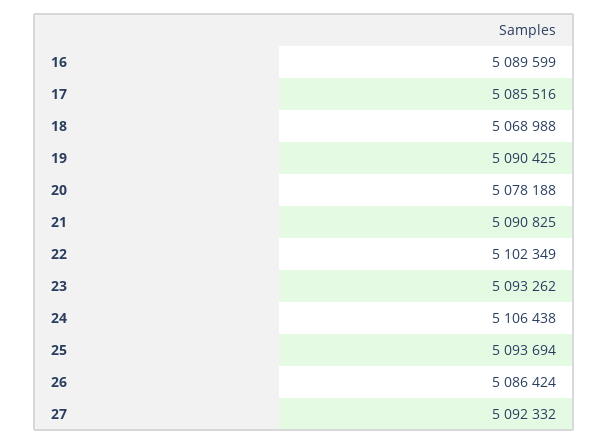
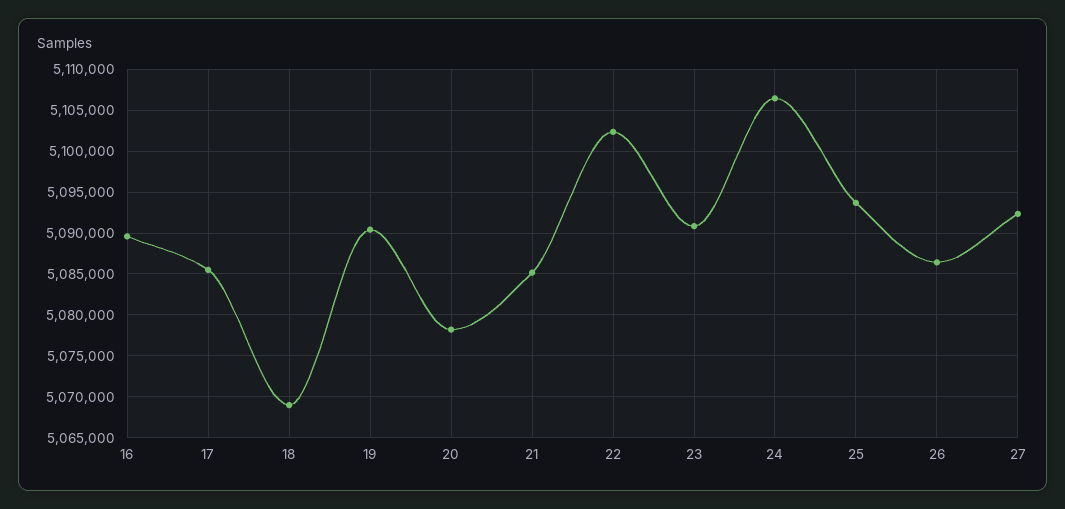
  {
    "16": 5089599,
    "17": 5085516,
    "18": 5068988,
    "19": 5090425,
    "20": 5078188,
-   "21": 5090825,
+   "21": 5085000,
    "22": 5102349,
-   "23": 5093262,
+   "23": 5091000,
    "24": 5106438,
    "25": 5093694,
    "26": 5086424,
    "27": 5092332
  }

